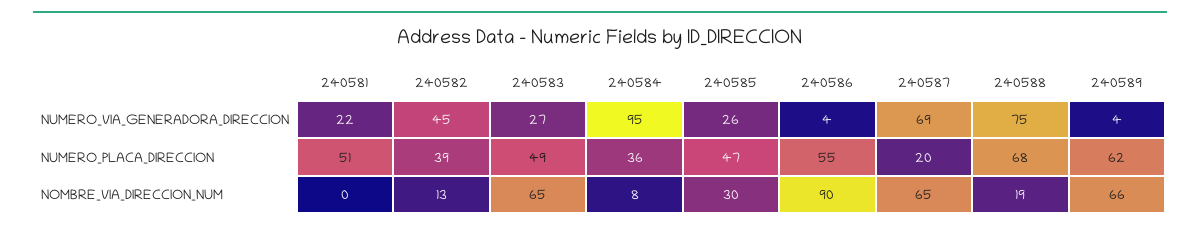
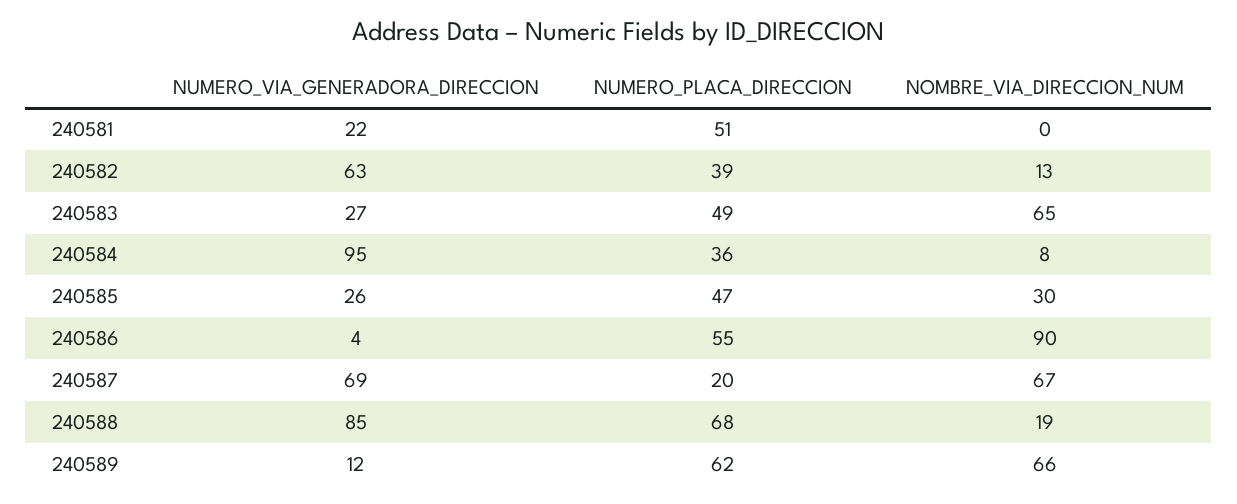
  {
    "240581": {
      "NUMERO_VIA_GENERADORA_DIRECCION": 22,
      "NUMERO_PLACA_DIRECCION": 51,
      "NOMBRE_VIA_DIRECCION_NUM": 0
    },
    "240582": {
-     "NUMERO_VIA_GENERADORA_DIRECCION": 45,
+     "NUMERO_VIA_GENERADORA_DIRECCION": 63,
      "NUMERO_PLACA_DIRECCION": 39,
      "NOMBRE_VIA_DIRECCION_NUM": 13
    },
    "240583": {
      "NUMERO_VIA_GENERADORA_DIRECCION": 27,
      "NUMERO_PLACA_DIRECCION": 49,
      "NOMBRE_VIA_DIRECCION_NUM": 65
    },
    "240584": {
      "NUMERO_VIA_GENERADORA_DIRECCION": 95,
      "NUMERO_PLACA_DIRECCION": 36,
      "NOMBRE_VIA_DIRECCION_NUM": 8
    },
    "240585": {
      "NUMERO_VIA_GENERADORA_DIRECCION": 26,
      "NUMERO_PLACA_DIRECCION": 47,
      "NOMBRE_VIA_DIRECCION_NUM": 30
    },
    "240586": {
      "NUMERO_VIA_GENERADORA_DIRECCION": 4,
      "NUMERO_PLACA_DIRECCION": 55,
      "NOMBRE_VIA_DIRECCION_NUM": 90
    },
    "240587": {
      "NUMERO_VIA_GENERADORA_DIRECCION": 69,
      "NUMERO_PLACA_DIRECCION": 20,
-     "NOMBRE_VIA_DIRECCION_NUM": 65
+     "NOMBRE_VIA_DIRECCION_NUM": 67
    },
    "240588": {
-     "NUMERO_VIA_GENERADORA_DIRECCION": 75,
+     "NUMERO_VIA_GENERADORA_DIRECCION": 85,
      "NUMERO_PLACA_DIRECCION": 68,
      "NOMBRE_VIA_DIRECCION_NUM": 19
    },
    "240589": {
-     "NUMERO_VIA_GENERADORA_DIRECCION": 4,
+     "NUMERO_VIA_GENERADORA_DIRECCION": 12,
      "NUMERO_PLACA_DIRECCION": 62,
      "NOMBRE_VIA_DIRECCION_NUM": 66
    }
  }

